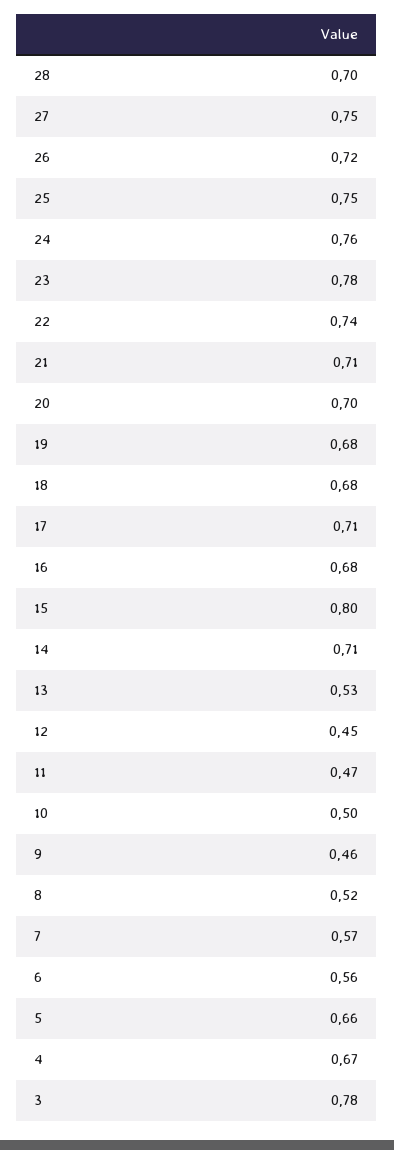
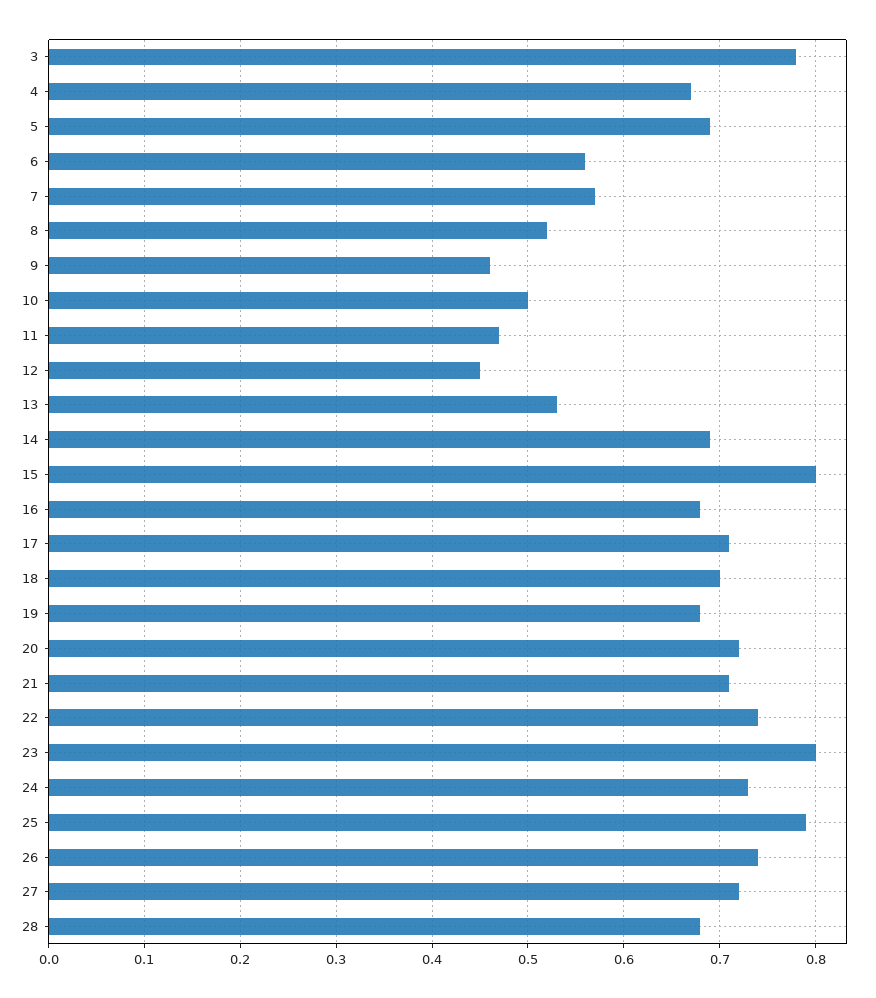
  {
-   "28": 0.7,
+   "28": 0.68,
-   "27": 0.75,
+   "27": 0.72,
-   "26": 0.72,
+   "26": 0.74,
-   "25": 0.75,
+   "25": 0.79,
-   "24": 0.76,
+   "24": 0.73,
-   "23": 0.78,
+   "23": 0.8,
    "22": 0.74,
    "21": 0.71,
-   "20": 0.7,
+   "20": 0.72,
    "19": 0.68,
-   "18": 0.68,
+   "18": 0.7,
    "17": 0.71,
    "16": 0.68,
    "15": 0.8,
-   "14": 0.71,
+   "14": 0.69,
    "13": 0.53,
    "12": 0.45,
    "11": 0.47,
    "10": 0.5,
    "9": 0.46,
    "8": 0.52,
    "7": 0.57,
    "6": 0.56,
-   "5": 0.66,
+   "5": 0.69,
    "4": 0.67,
    "3": 0.78
  }

